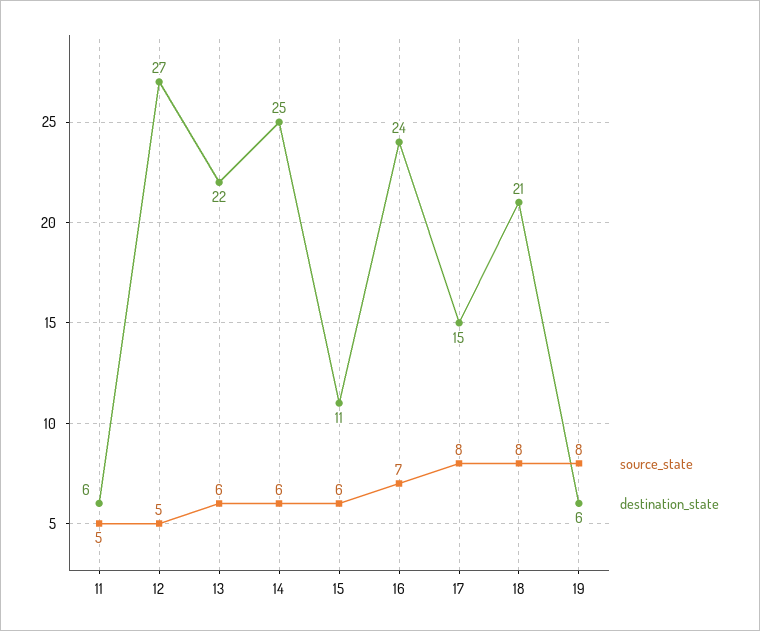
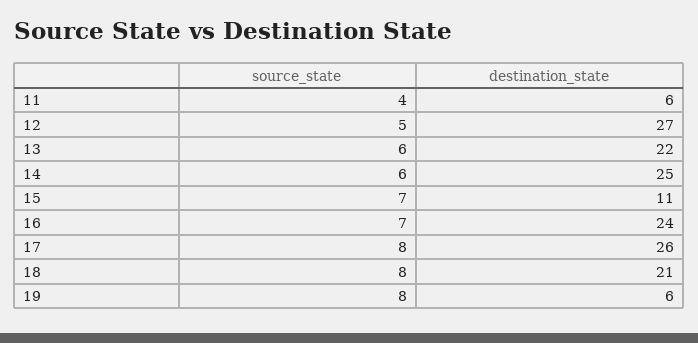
  {
    "source_state": {
-     "11": 5,
+     "11": 4,
      "12": 5,
      "13": 6,
      "14": 6,
-     "15": 6,
+     "15": 7,
      "16": 7,
      "17": 8,
      "18": 8,
      "19": 8
    },
    "destination_state": {
      "11": 6,
      "12": 27,
      "13": 22,
      "14": 25,
      "15": 11,
      "16": 24,
-     "17": 15,
+     "17": 26,
      "18": 21,
      "19": 6
    }
  }

